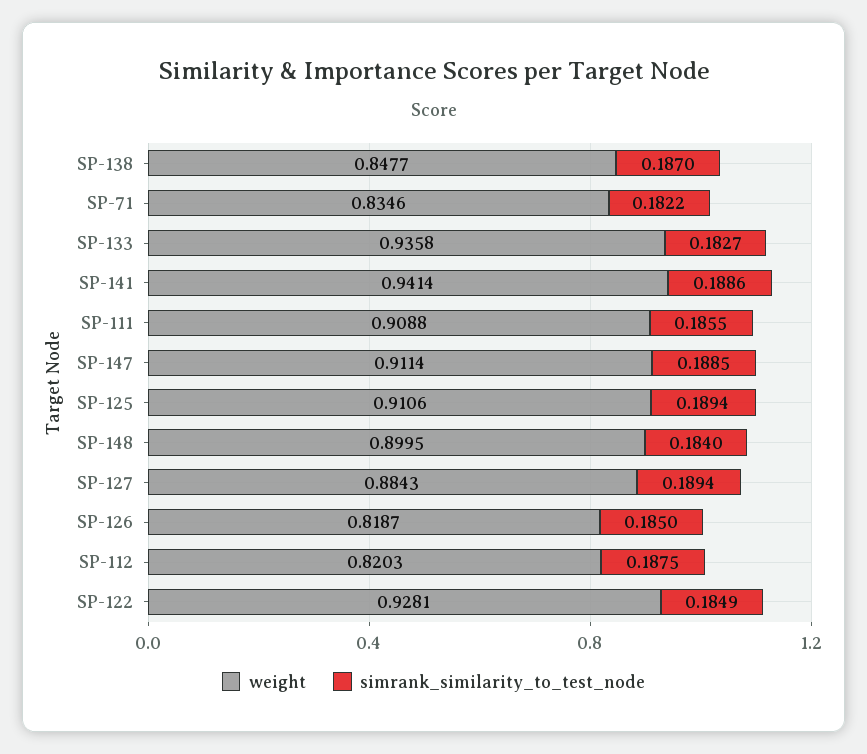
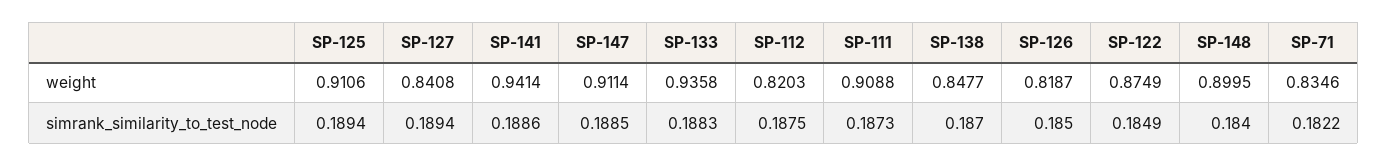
  {
    "weight": {
      "SP-138": 0.8477,
      "SP-71": 0.8346,
      "SP-133": 0.9358,
      "SP-141": 0.9414,
      "SP-111": 0.9088,
      "SP-147": 0.9114,
      "SP-125": 0.9106,
      "SP-148": 0.8995,
-     "SP-127": 0.8843,
+     "SP-127": 0.8408,
      "SP-126": 0.8187,
      "SP-112": 0.8203,
-     "SP-122": 0.9281
+     "SP-122": 0.8749
    },
    "simrank_similarity_to_test_node": {
      "SP-138": 0.187,
      "SP-71": 0.1822,
-     "SP-133": 0.1827,
+     "SP-133": 0.1883,
      "SP-141": 0.1886,
-     "SP-111": 0.1855,
+     "SP-111": 0.1873,
      "SP-147": 0.1885,
      "SP-125": 0.1894,
      "SP-148": 0.184,
      "SP-127": 0.1894,
      "SP-126": 0.185,
      "SP-112": 0.1875,
      "SP-122": 0.1849
    }
  }

